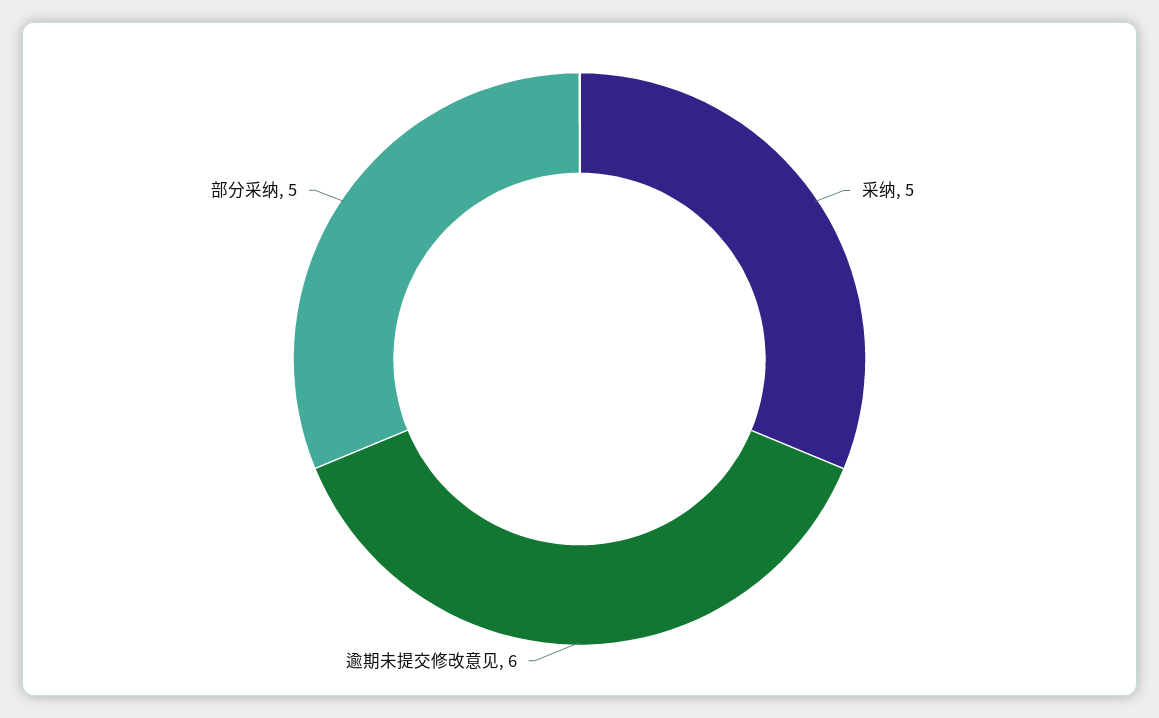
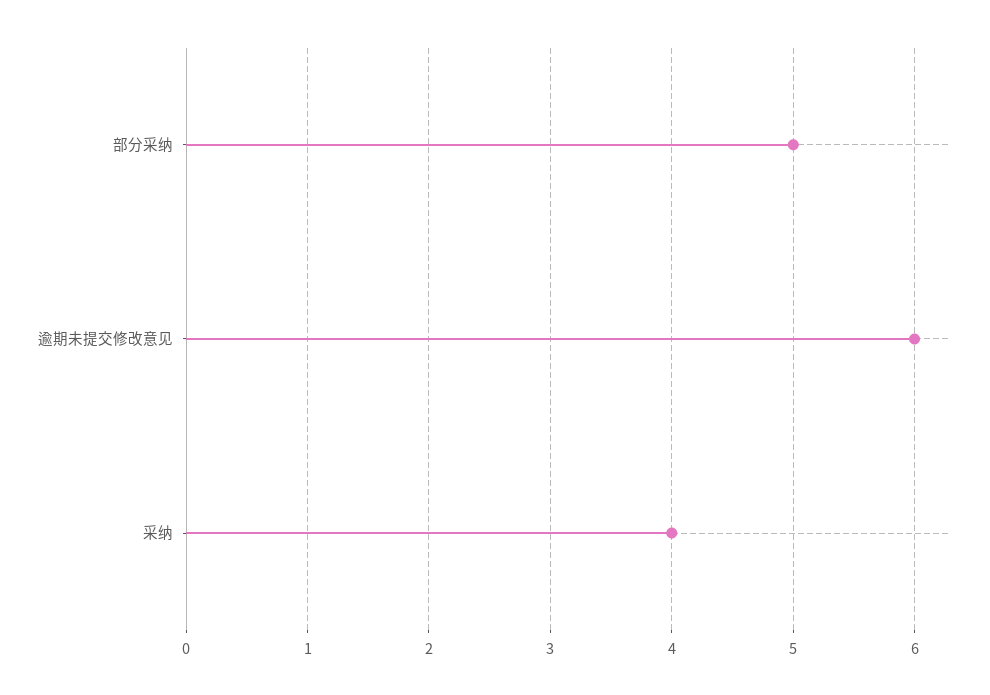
  {
-   "采纳": 5,
+   "采纳": 4,
    "逾期未提交修改意见": 6,
    "部分采纳": 5
  }

